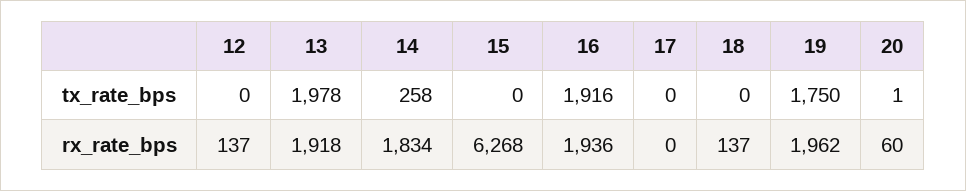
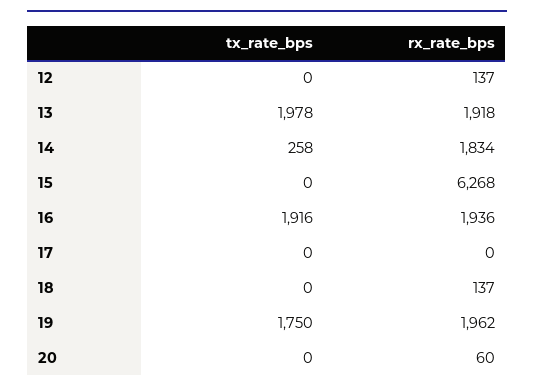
  {
    "12": {
      "tx_rate_bps": 0,
      "rx_rate_bps": 137
    },
    "13": {
      "tx_rate_bps": 1978,
      "rx_rate_bps": 1918
    },
    "14": {
      "tx_rate_bps": 258,
      "rx_rate_bps": 1834
    },
    "15": {
      "tx_rate_bps": 0,
      "rx_rate_bps": 6268
    },
    "16": {
      "tx_rate_bps": 1916,
      "rx_rate_bps": 1936
    },
    "17": {
      "tx_rate_bps": 0,
      "rx_rate_bps": 0
    },
    "18": {
      "tx_rate_bps": 0,
      "rx_rate_bps": 137
    },
    "19": {
      "tx_rate_bps": 1750,
      "rx_rate_bps": 1962
    },
    "20": {
-     "tx_rate_bps": 1,
+     "tx_rate_bps": 0,
      "rx_rate_bps": 60
    }
  }

